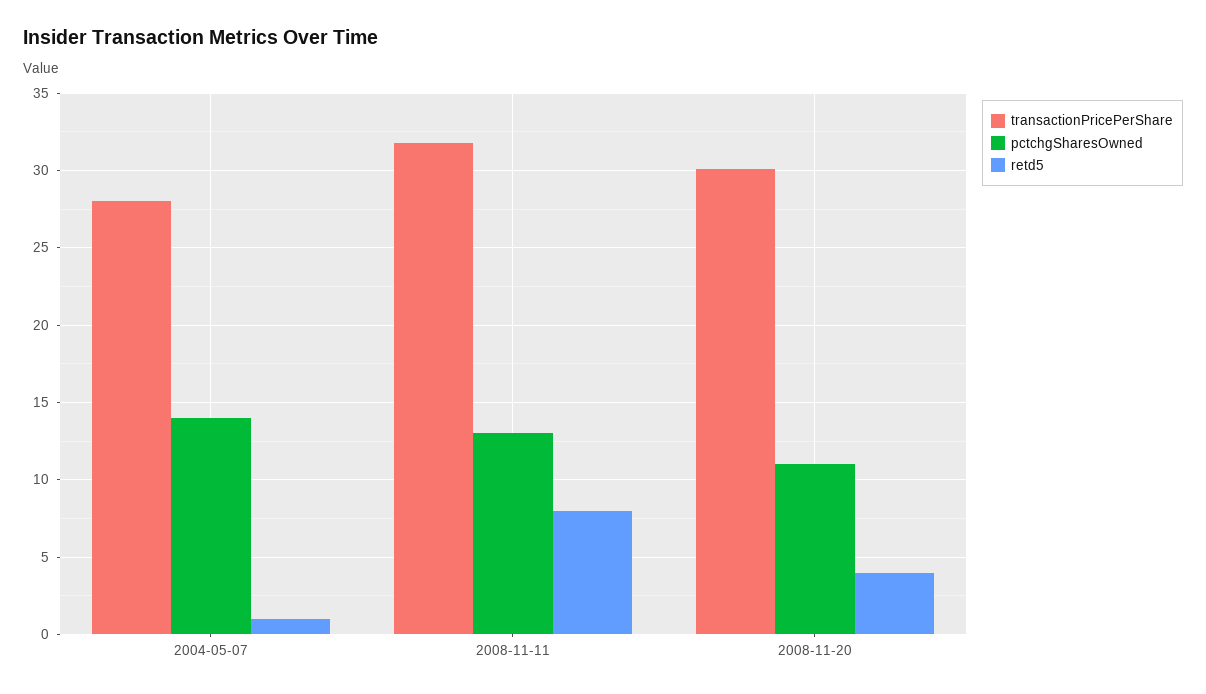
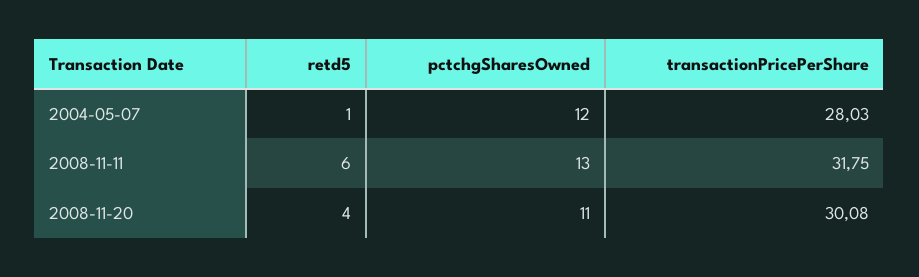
  {
    "transactionPricePerShare": {
      "2004-05-07": 28.03,
      "2008-11-11": 31.75,
      "2008-11-20": 30.08
    },
    "pctchgSharesOwned": {
-     "2004-05-07": 14,
+     "2004-05-07": 12,
      "2008-11-11": 13,
      "2008-11-20": 11
    },
    "retd5": {
      "2004-05-07": 1,
-     "2008-11-11": 8,
+     "2008-11-11": 6,
      "2008-11-20": 4
    }
  }

